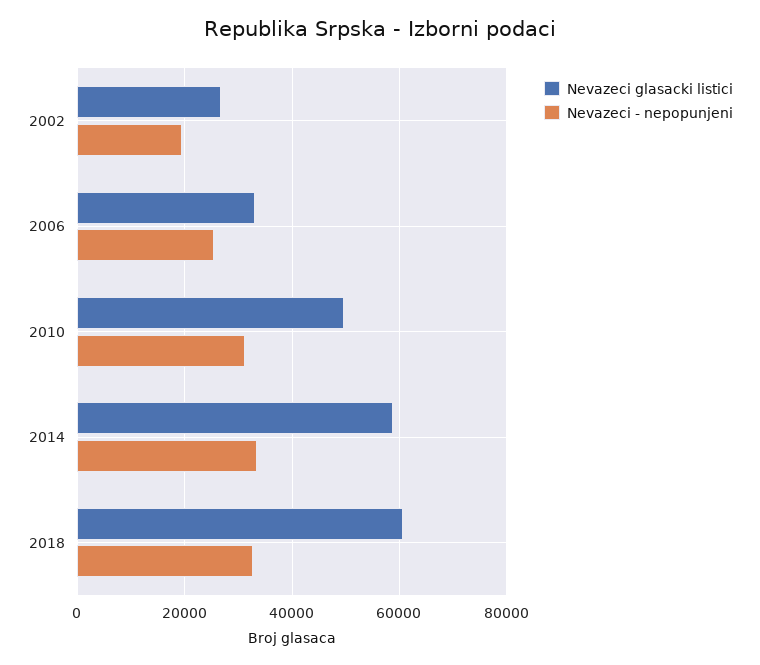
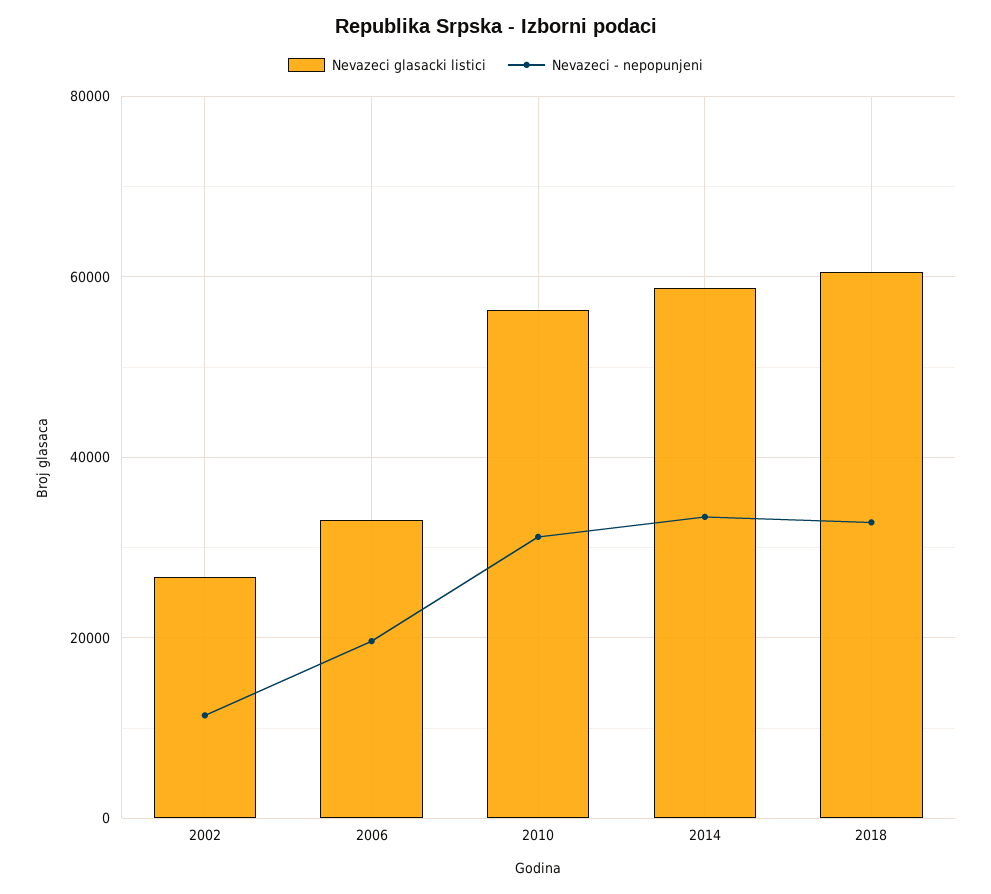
  {
    "Nevazeci glasacki listici": {
      "2002": 26000,
      "2006": 34000,
-     "2010": 50000,
+     "2010": 56000,
      "2014": 58000,
      "2018": 60000
    },
    "Nevazeci - nepopunjeni": {
-     "2002": 20000,
+     "2002": 12000,
-     "2006": 26000,
+     "2006": 20000,
      "2010": 32000,
      "2014": 34000,
      "2018": 32000
    }
  }

